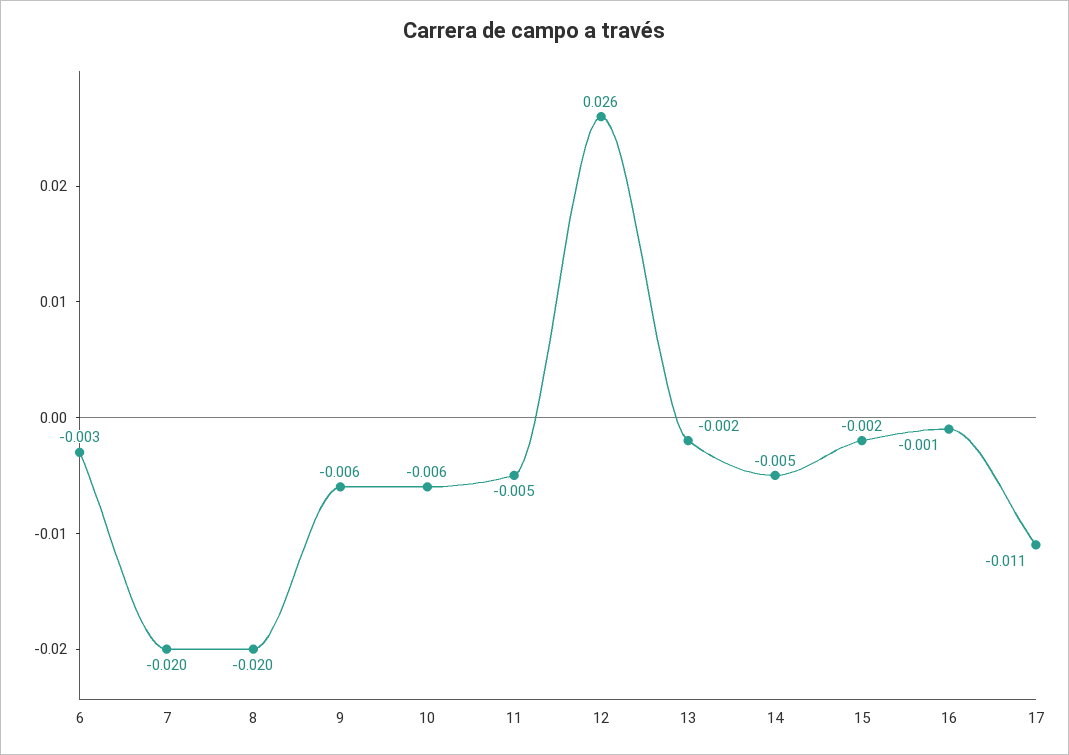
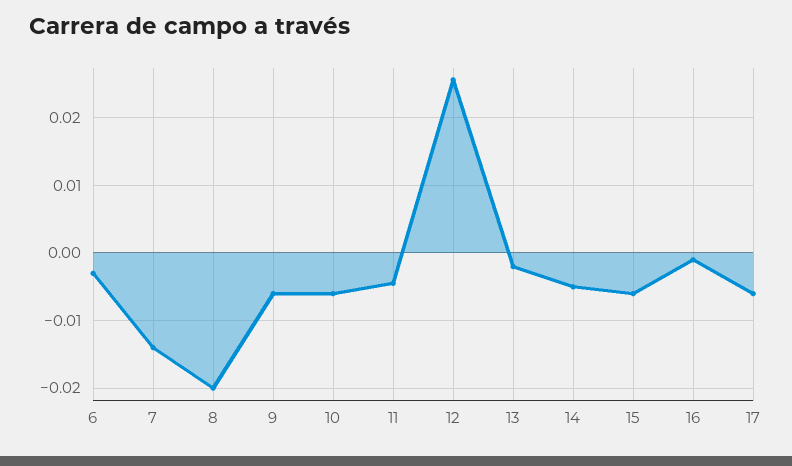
  {
    "6": -0.003,
-   "7": -0.02,
+   "7": -0.014,
    "8": -0.02,
    "9": -0.006,
    "10": -0.006,
    "11": -0.005,
    "12": 0.026,
    "13": -0.002,
    "14": -0.005,
-   "15": -0.002,
+   "15": -0.006,
    "16": -0.001,
-   "17": -0.011
+   "17": -0.006
  }

